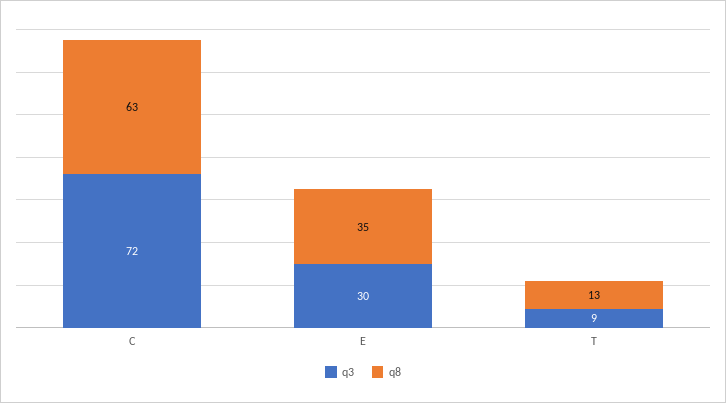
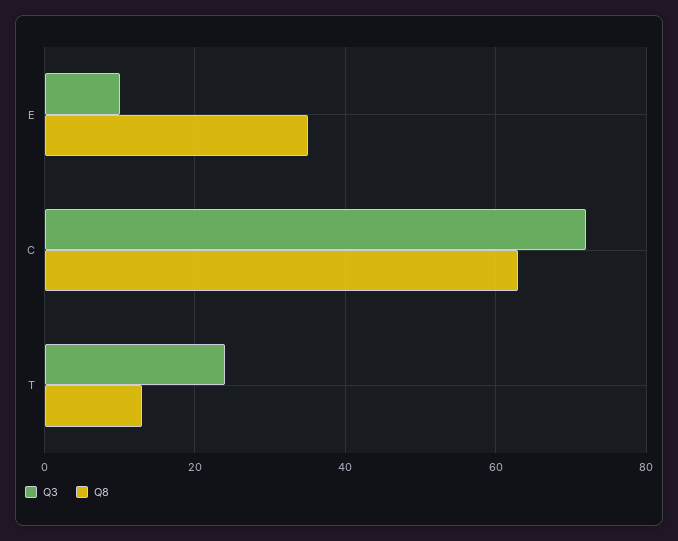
  {
    "q3": {
      "C": 72,
-     "E": 30,
+     "E": 10,
-     "T": 9
+     "T": 25
    },
    "q8": {
      "C": 63,
      "E": 35,
      "T": 13
    }
  }

